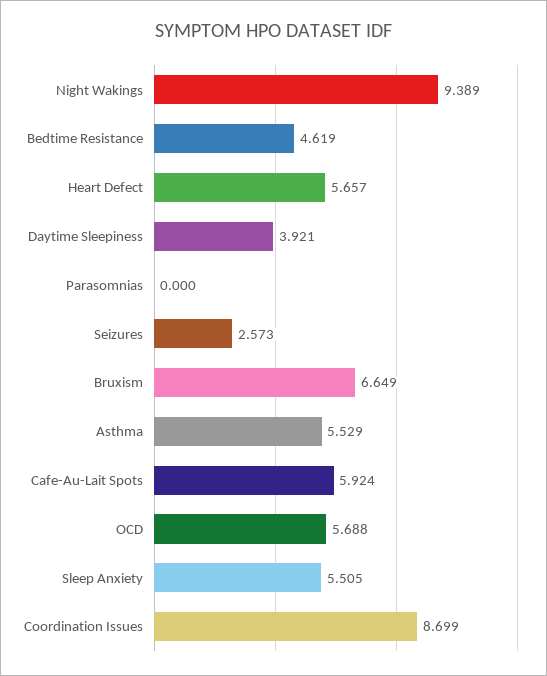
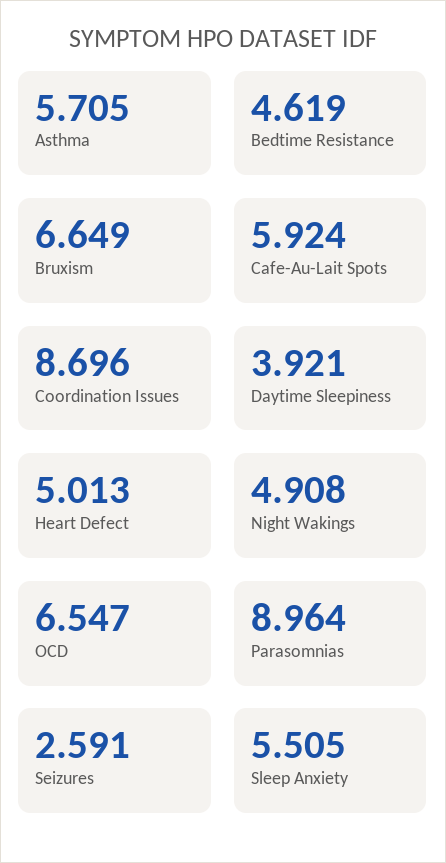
  {
-   "Night Wakings": 9.389,
+   "Night Wakings": 4.908,
    "Bedtime Resistance": 4.619,
-   "Heart Defect": 5.657,
+   "Heart Defect": 5.013,
    "Daytime Sleepiness": 3.921,
-   "Parasomnias": 0,
+   "Parasomnias": 8.964,
-   "Seizures": 2.573,
+   "Seizures": 2.591,
    "Bruxism": 6.649,
-   "Asthma": 5.529,
+   "Asthma": 5.705,
    "Cafe-Au-Lait Spots": 5.924,
-   "OCD": 5.688,
+   "OCD": 6.547,
    "Sleep Anxiety": 5.505,
-   "Coordination Issues": 8.699
+   "Coordination Issues": 8.696
  }

